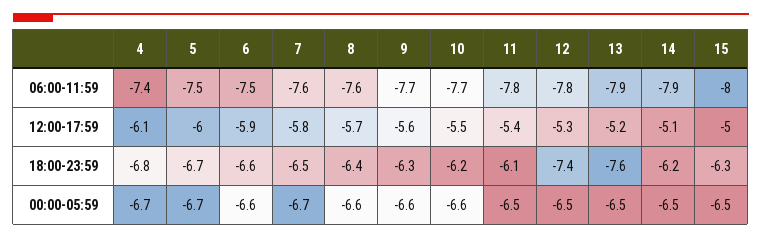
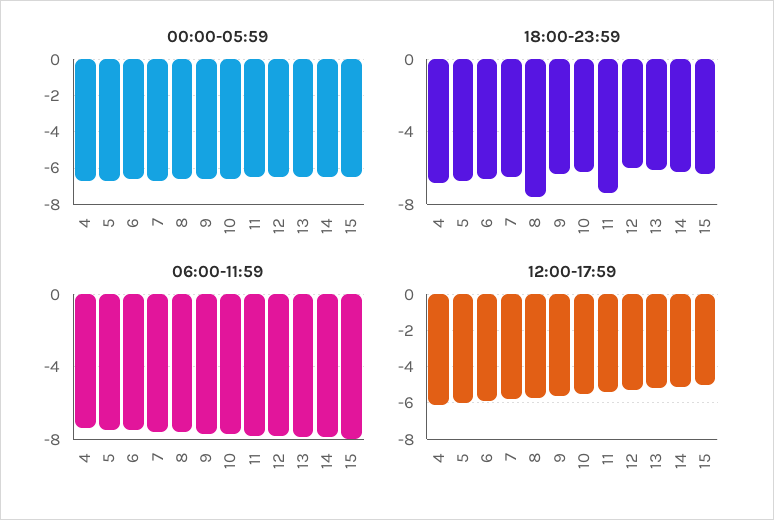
  {
    "06:00-11:59": {
      "4": -7.4,
      "5": -7.5,
      "6": -7.5,
      "7": -7.6,
      "8": -7.6,
      "9": -7.7,
      "10": -7.7,
      "11": -7.8,
      "12": -7.8,
      "13": -7.9,
      "14": -7.9,
      "15": -8
    },
    "12:00-17:59": {
      "4": -6.1,
      "5": -6,
      "6": -5.9,
      "7": -5.8,
      "8": -5.7,
      "9": -5.6,
      "10": -5.5,
      "11": -5.4,
      "12": -5.3,
      "13": -5.2,
      "14": -5.1,
      "15": -5
    },
    "18:00-23:59": {
      "4": -6.8,
      "5": -6.7,
      "6": -6.6,
      "7": -6.5,
-     "8": -6.4,
+     "8": -7.5,
      "9": -6.3,
      "10": -6.2,
-     "11": -6.1,
+     "11": -7.5,
-     "12": -7.4,
+     "12": -6,
-     "13": -7.6,
+     "13": -6,
      "14": -6.2,
      "15": -6.3
    },
    "00:00-05:59": {
      "4": -6.7,
      "5": -6.7,
      "6": -6.6,
      "7": -6.7,
      "8": -6.6,
      "9": -6.6,
      "10": -6.6,
      "11": -6.5,
      "12": -6.5,
      "13": -6.5,
      "14": -6.5,
      "15": -6.5
    }
  }

